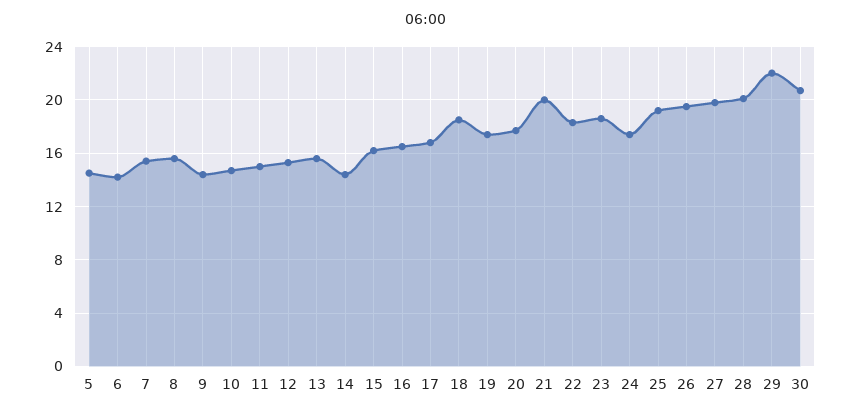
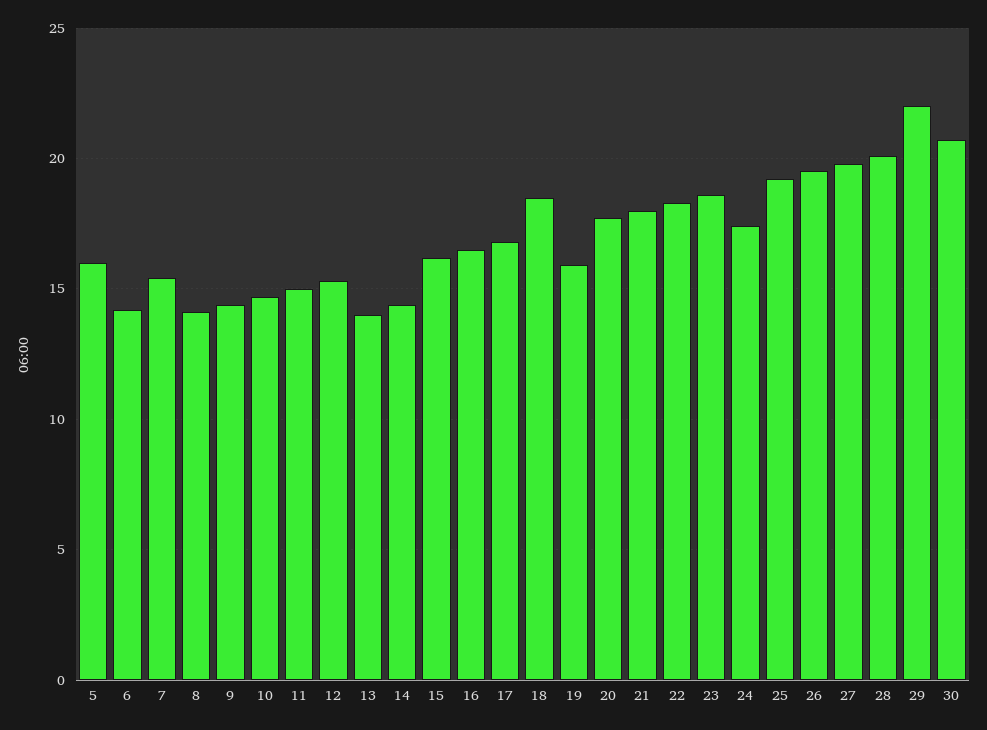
  {
-   "5": 14.5,
+   "5": 16,
    "6": 14,
    "7": 15.5,
-   "8": 15.5,
+   "8": 14,
    "9": 14.5,
    "10": 14.5,
    "11": 15,
    "12": 15.5,
-   "13": 15.5,
+   "13": 14,
    "14": 14.5,
    "15": 16,
    "16": 16.5,
    "17": 17,
    "18": 18.5,
-   "19": 17.5,
+   "19": 16,
    "20": 17.5,
-   "21": 20,
+   "21": 18,
    "22": 18.5,
    "23": 18.5,
    "24": 17.5,
    "25": 19,
    "26": 19.5,
    "27": 20,
    "28": 20,
    "29": 22,
    "30": 20.5
  }

